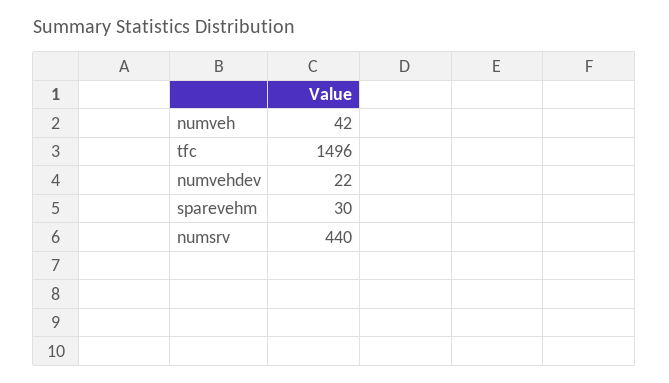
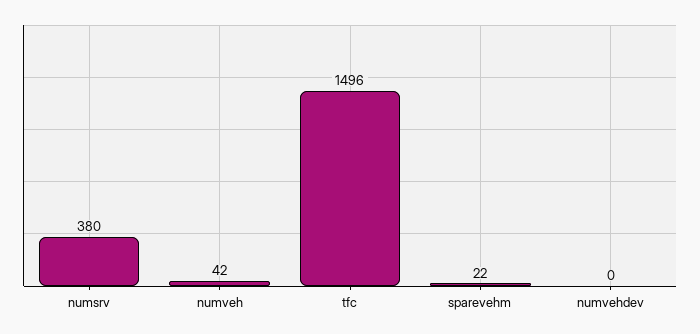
  {
    "numveh": 42,
    "tfc": 1496,
-   "numvehdev": 22,
+   "numvehdev": 0,
-   "sparevehm": 30,
+   "sparevehm": 22,
-   "numsrv": 440
+   "numsrv": 380
  }

